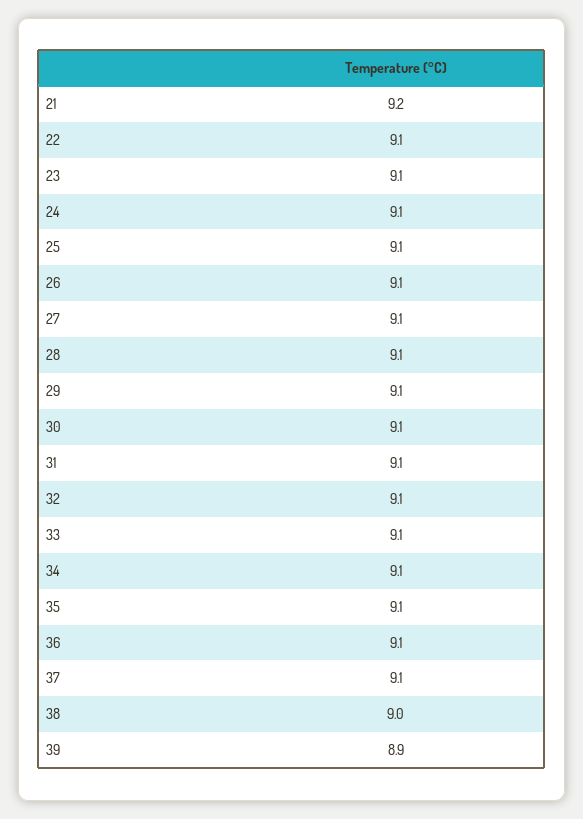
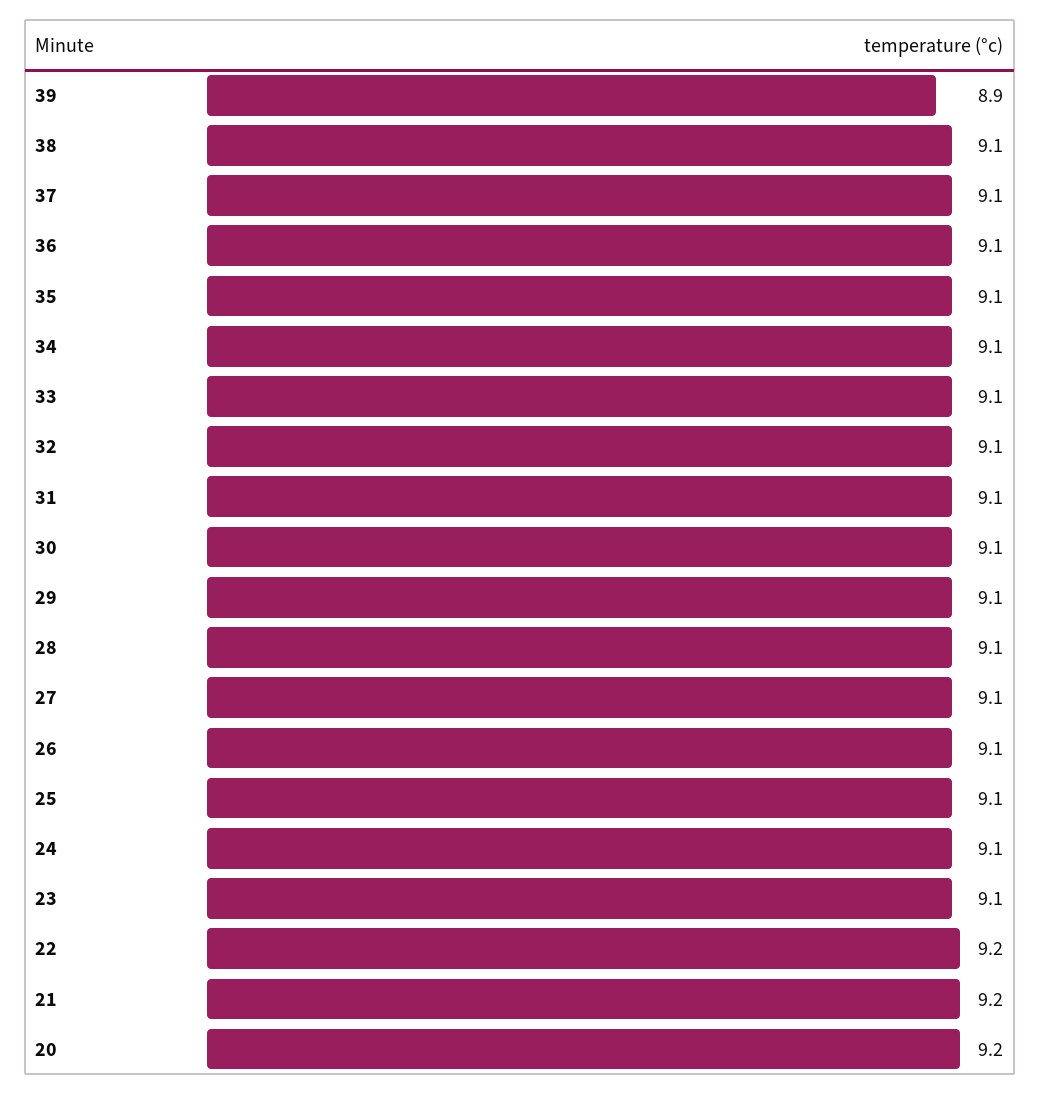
  {
    "21": 9.2,
-   "22": 9.1,
+   "22": 9.2,
    "23": 9.1,
    "24": 9.1,
    "25": 9.1,
    "26": 9.1,
    "27": 9.1,
    "28": 9.1,
    "29": 9.1,
    "30": 9.1,
    "31": 9.1,
    "32": 9.1,
    "33": 9.1,
    "34": 9.1,
    "35": 9.1,
    "36": 9.1,
    "37": 9.1,
-   "38": 9,
+   "38": 9.1,
-   "39": 8.9
+   "39": 8.9,
+   "20": 9.2
  }

